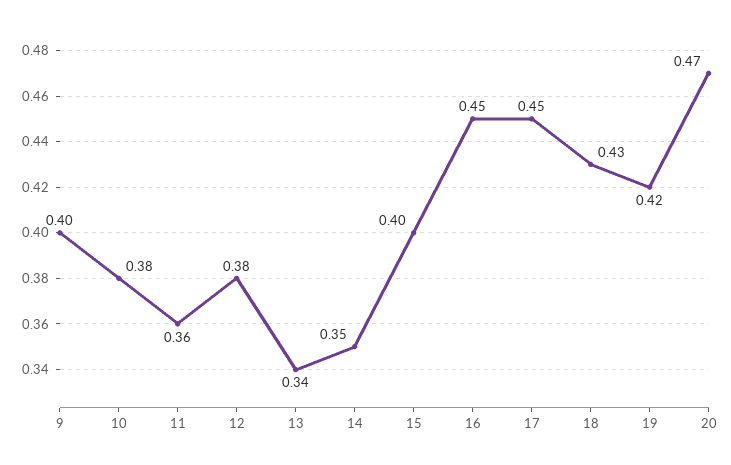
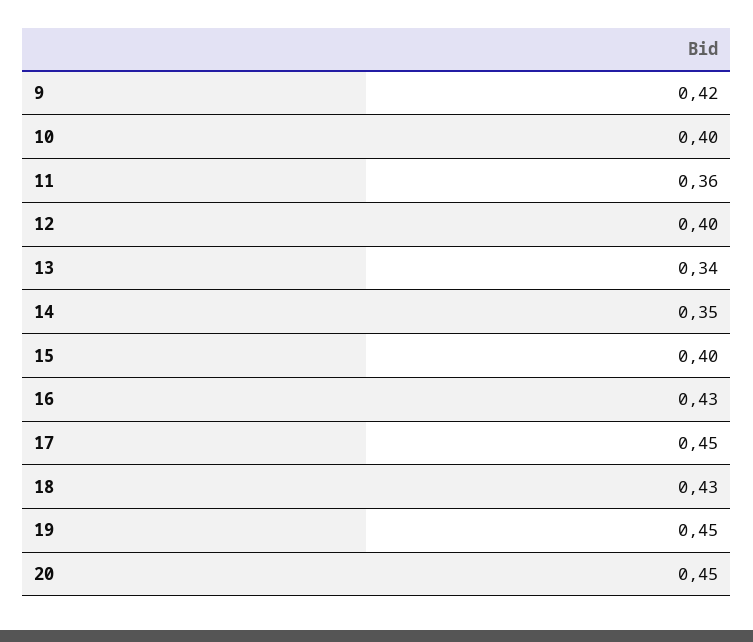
  {
-   "9": 0.4,
+   "9": 0.42,
-   "10": 0.38,
+   "10": 0.4,
    "11": 0.36,
-   "12": 0.38,
+   "12": 0.4,
    "13": 0.34,
    "14": 0.35,
    "15": 0.4,
-   "16": 0.45,
+   "16": 0.43,
    "17": 0.45,
    "18": 0.43,
-   "19": 0.42,
+   "19": 0.45,
-   "20": 0.47
+   "20": 0.45
  }

